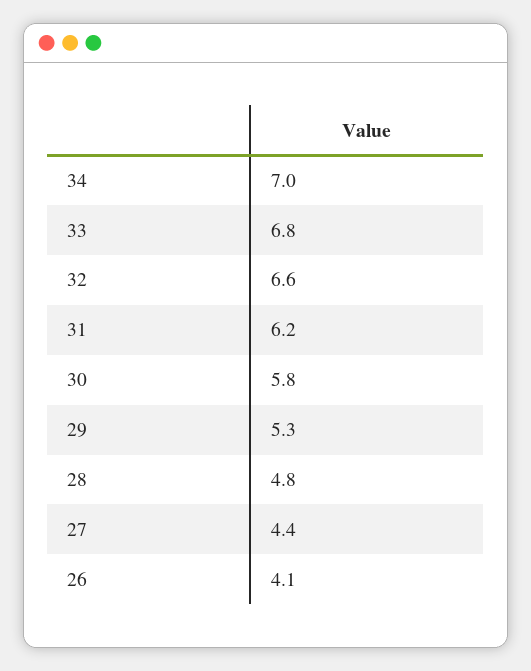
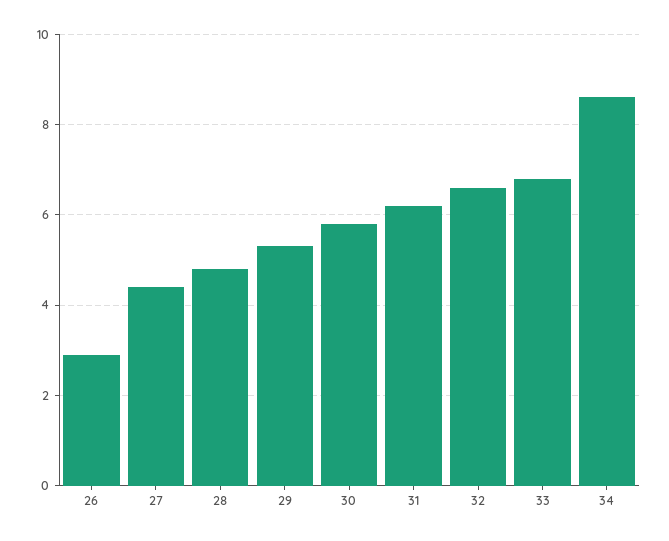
  {
-   "34": 7,
+   "34": 8.5,
    "33": 6.8,
    "32": 6.6,
    "31": 6.2,
    "30": 5.8,
    "29": 5.3,
    "28": 4.8,
    "27": 4.4,
-   "26": 4.1
+   "26": 3
  }

